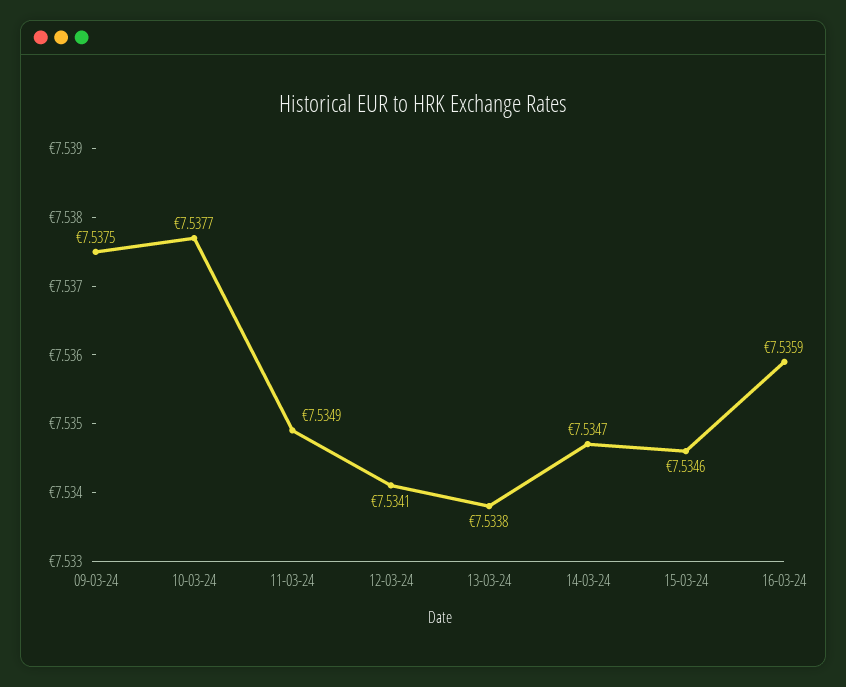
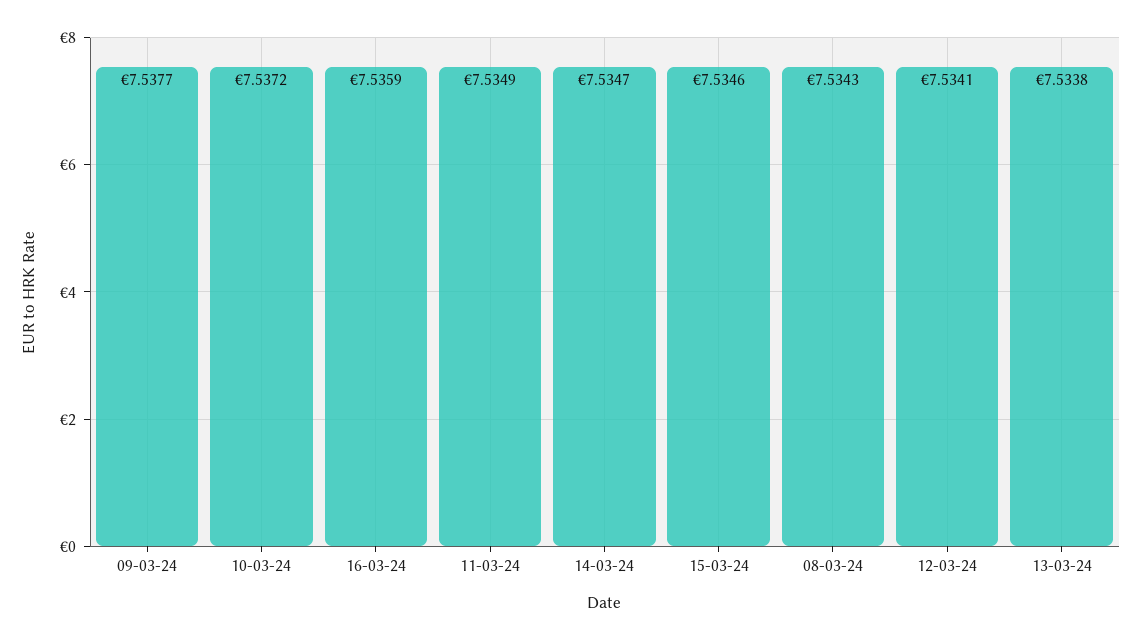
  {
-   "09-03-24": 7.5375,
+   "09-03-24": 7.5377,
-   "10-03-24": 7.5377,
+   "10-03-24": 7.5372,
    "11-03-24": 7.5349,
    "12-03-24": 7.5341,
    "13-03-24": 7.5338,
    "14-03-24": 7.5347,
    "15-03-24": 7.5346,
-   "16-03-24": 7.5359
+   "16-03-24": 7.5359,
+   "08-03-24": 7.5343
  }

